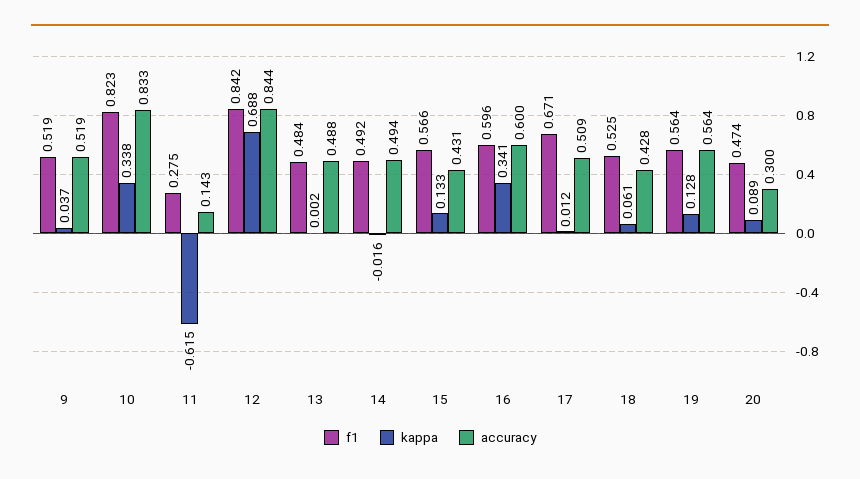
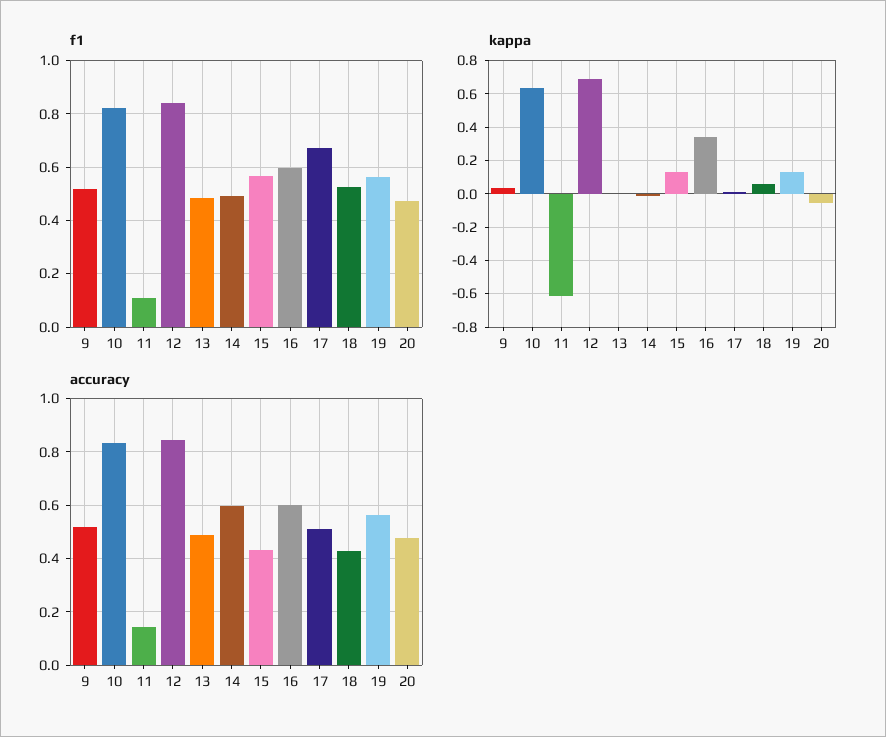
  {
    "f1": {
      "9": 0.519,
      "10": 0.823,
-     "11": 0.275,
+     "11": 0.1,
      "12": 0.842,
      "13": 0.484,
      "14": 0.492,
      "15": 0.566,
      "16": 0.596,
      "17": 0.671,
      "18": 0.525,
      "19": 0.564,
      "20": 0.474
    },
    "kappa": {
      "9": 0.037,
-     "10": 0.338,
+     "10": 0.65,
      "11": -0.615,
      "12": 0.688,
      "13": 0.002,
      "14": -0.016,
      "15": 0.133,
      "16": 0.341,
      "17": 0.012,
      "18": 0.061,
      "19": 0.128,
-     "20": 0.089
+     "20": -0.05
    },
    "accuracy": {
      "9": 0.519,
      "10": 0.833,
      "11": 0.143,
      "12": 0.844,
      "13": 0.488,
-     "14": 0.494,
+     "14": 0.6,
      "15": 0.431,
      "16": 0.6,
      "17": 0.509,
      "18": 0.428,
      "19": 0.564,
-     "20": 0.3
+     "20": 0.475
    }
  }

